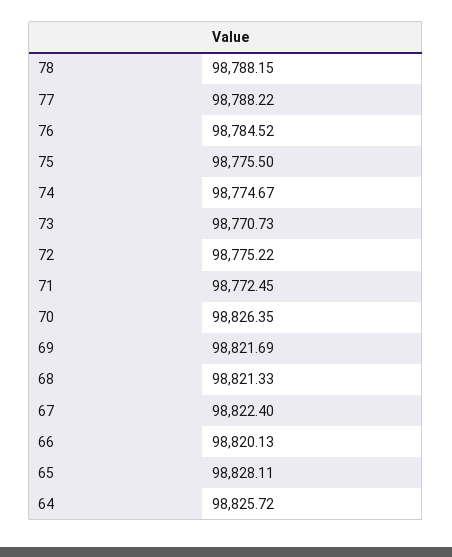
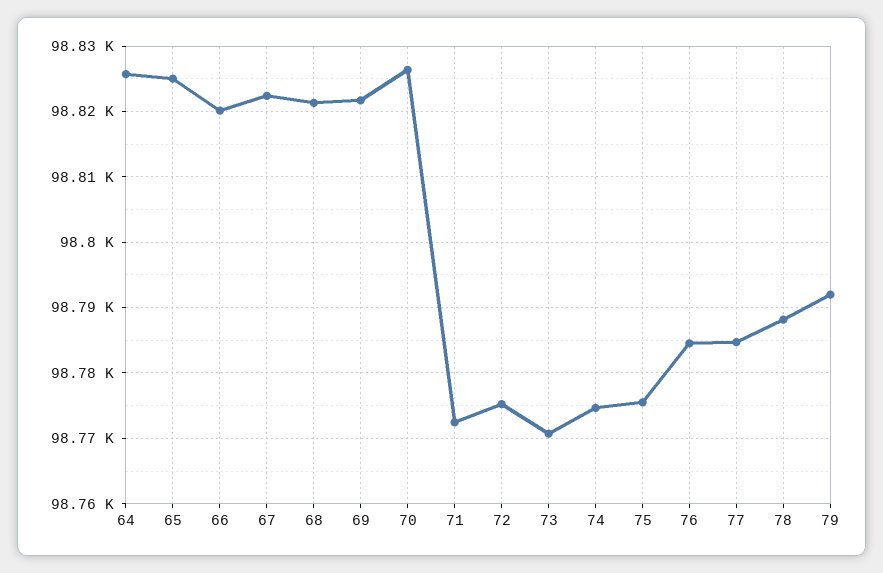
  {
    "78": 98788.15,
-   "77": 98788.22,
+   "77": 98785,
    "76": 98784.52,
    "75": 98775.5,
    "74": 98774.67,
    "73": 98770.73,
    "72": 98775.22,
    "71": 98772.45,
    "70": 98826.35,
    "69": 98821.69,
    "68": 98821.33,
    "67": 98822.4,
    "66": 98820.13,
-   "65": 98828.11,
+   "65": 98825,
-   "64": 98825.72
+   "64": 98825.72,
+   "79": 98792
  }

